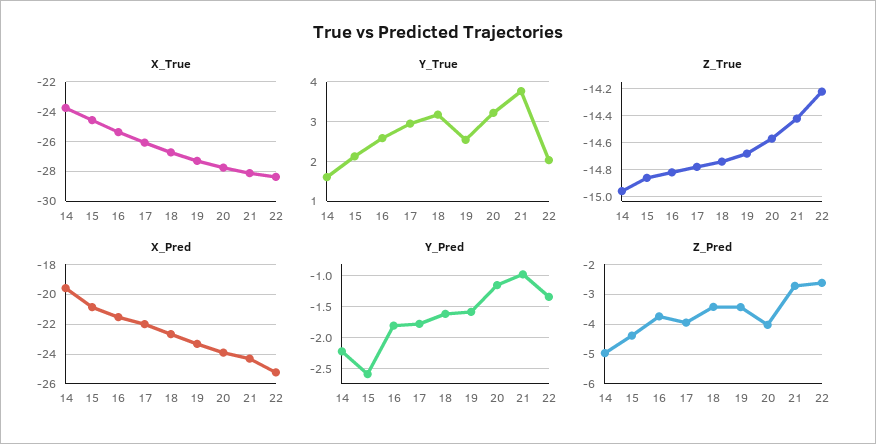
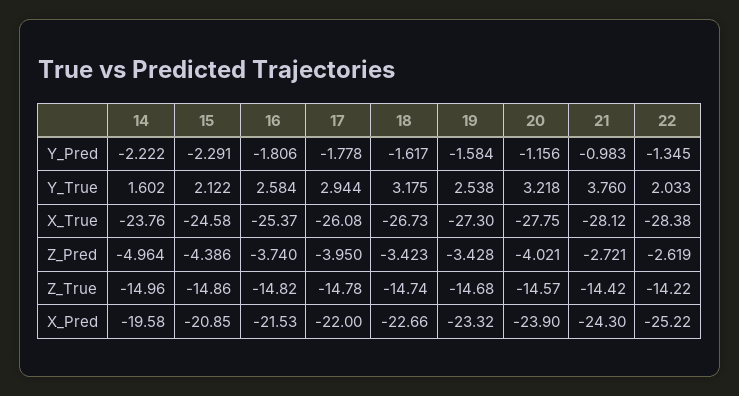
  {
    "X_True": {
      "14": -23.76,
      "15": -24.58,
      "16": -25.37,
      "17": -26.08,
      "18": -26.73,
      "19": -27.3,
      "20": -27.75,
      "21": -28.12,
      "22": -28.38
    },
    "Y_True": {
      "14": 1.602,
      "15": 2.122,
      "16": 2.584,
      "17": 2.944,
      "18": 3.175,
      "19": 2.538,
      "20": 3.218,
      "21": 3.76,
      "22": 2.033
    },
    "Z_True": {
      "14": -14.96,
      "15": -14.86,
      "16": -14.82,
      "17": -14.78,
      "18": -14.74,
      "19": -14.68,
      "20": -14.57,
      "21": -14.42,
      "22": -14.22
    },
    "X_Pred": {
      "14": -19.58,
      "15": -20.85,
      "16": -21.53,
      "17": -22,
      "18": -22.66,
      "19": -23.32,
      "20": -23.9,
      "21": -24.3,
      "22": -25.22
    },
    "Y_Pred": {
      "14": -2.222,
-     "15": -2.6,
+     "15": -2.291,
      "16": -1.806,
      "17": -1.778,
      "18": -1.617,
      "19": -1.584,
      "20": -1.156,
      "21": -0.983,
      "22": -1.345
    },
    "Z_Pred": {
      "14": -4.964,
      "15": -4.386,
      "16": -3.74,
      "17": -3.95,
      "18": -3.423,
      "19": -3.428,
      "20": -4.021,
      "21": -2.721,
      "22": -2.619
    }
  }

